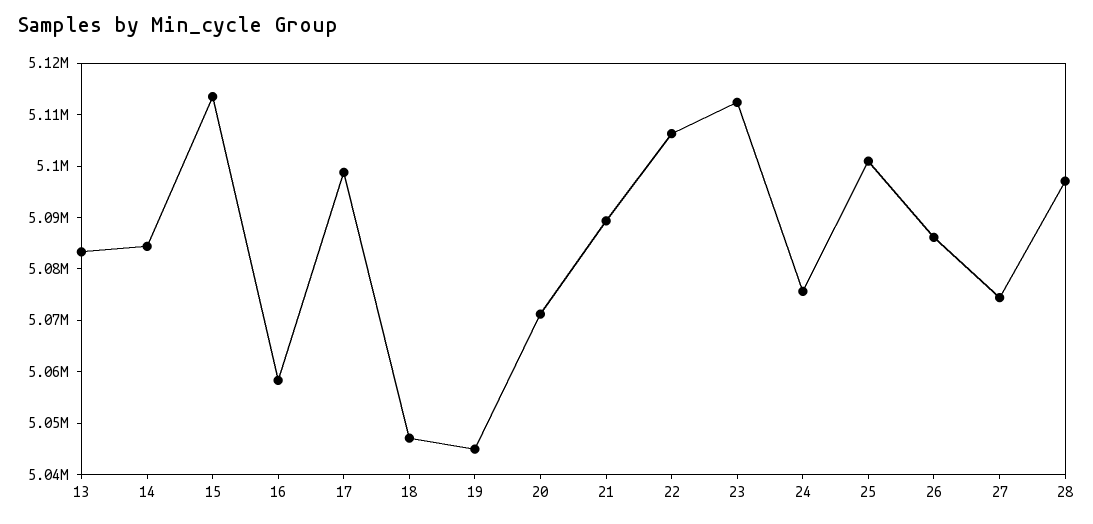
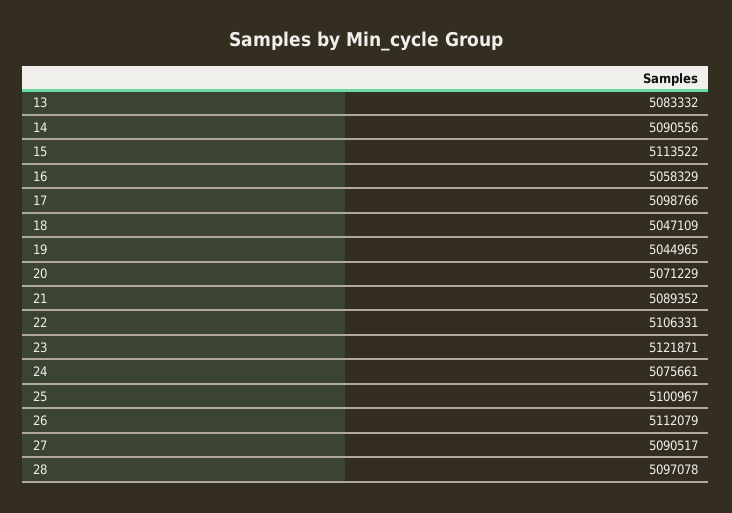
  {
    "13": 5083332,
-   "14": 5084000,
+   "14": 5090556,
    "15": 5113522,
    "16": 5058329,
    "17": 5098766,
    "18": 5047109,
    "19": 5044965,
    "20": 5071229,
    "21": 5089352,
    "22": 5106331,
-   "23": 5112000,
+   "23": 5121871,
    "24": 5075661,
    "25": 5100967,
-   "26": 5086000,
+   "26": 5112079,
-   "27": 5074000,
+   "27": 5090517,
    "28": 5097078
  }

